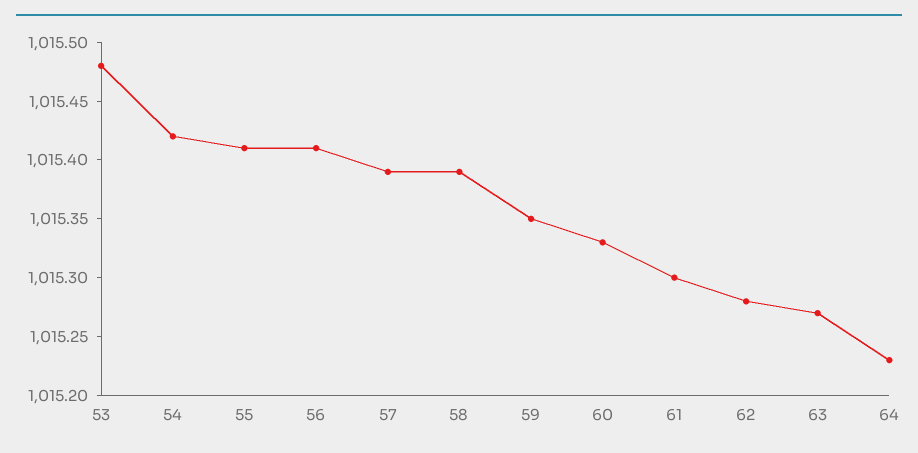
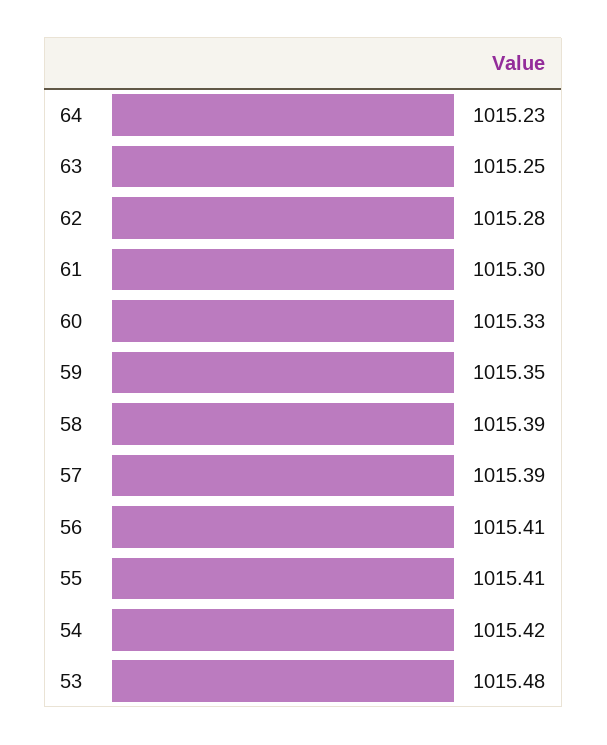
  {
    "53": 1015.48,
    "54": 1015.42,
    "55": 1015.41,
    "56": 1015.41,
    "57": 1015.39,
    "58": 1015.39,
    "59": 1015.35,
    "60": 1015.33,
    "61": 1015.3,
    "62": 1015.28,
-   "63": 1015.27,
+   "63": 1015.25,
    "64": 1015.23
  }

